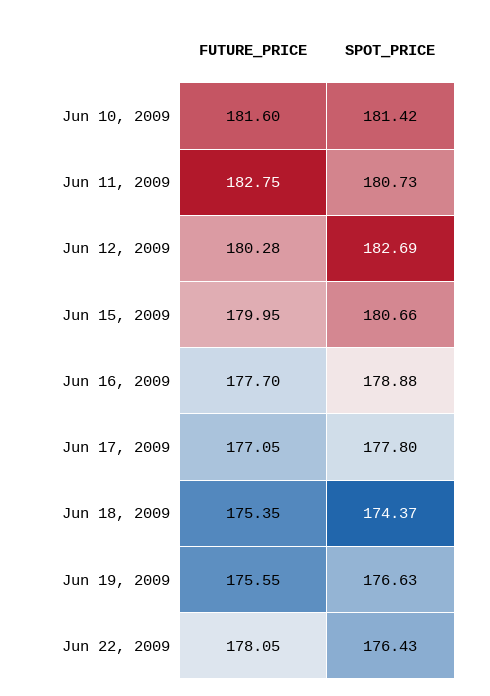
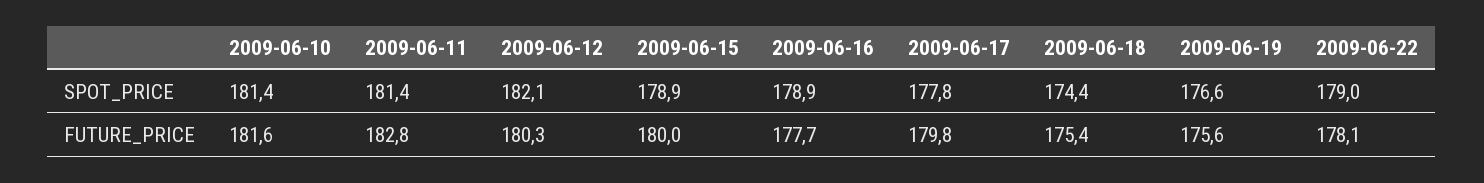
  {
    "FUTURE_PRICE": {
      "Jun 10, 2009": 181.6,
      "Jun 11, 2009": 182.75,
      "Jun 12, 2009": 180.28,
      "Jun 15, 2009": 179.95,
      "Jun 16, 2009": 177.7,
-     "Jun 17, 2009": 177.05,
+     "Jun 17, 2009": 179.8,
      "Jun 18, 2009": 175.35,
      "Jun 19, 2009": 175.55,
      "Jun 22, 2009": 178.05
    },
    "SPOT_PRICE": {
      "Jun 10, 2009": 181.42,
-     "Jun 11, 2009": 180.73,
+     "Jun 11, 2009": 181.4,
-     "Jun 12, 2009": 182.69,
+     "Jun 12, 2009": 182.1,
-     "Jun 15, 2009": 180.66,
+     "Jun 15, 2009": 178.9,
      "Jun 16, 2009": 178.88,
      "Jun 17, 2009": 177.8,
      "Jun 18, 2009": 174.37,
      "Jun 19, 2009": 176.63,
-     "Jun 22, 2009": 176.43
+     "Jun 22, 2009": 179
    }
  }

